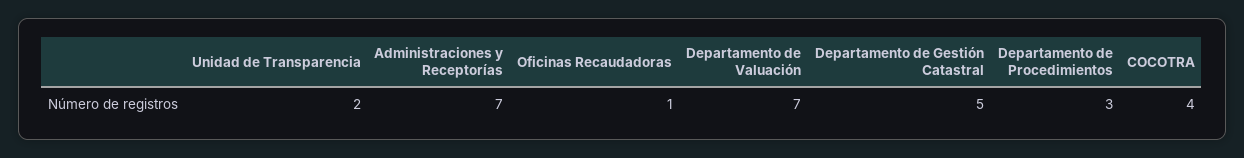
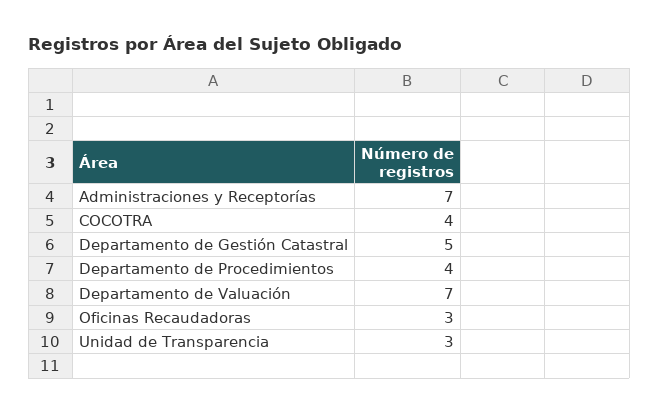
  {
-   "Unidad de Transparencia": 2,
+   "Unidad de Transparencia": 3,
    "Administraciones y Receptorías": 7,
-   "Oficinas Recaudadoras": 1,
+   "Oficinas Recaudadoras": 3,
    "Departamento de Valuación": 7,
    "Departamento de Gestión Catastral": 5,
-   "Departamento de Procedimientos": 3,
+   "Departamento de Procedimientos": 4,
    "COCOTRA": 4
  }

